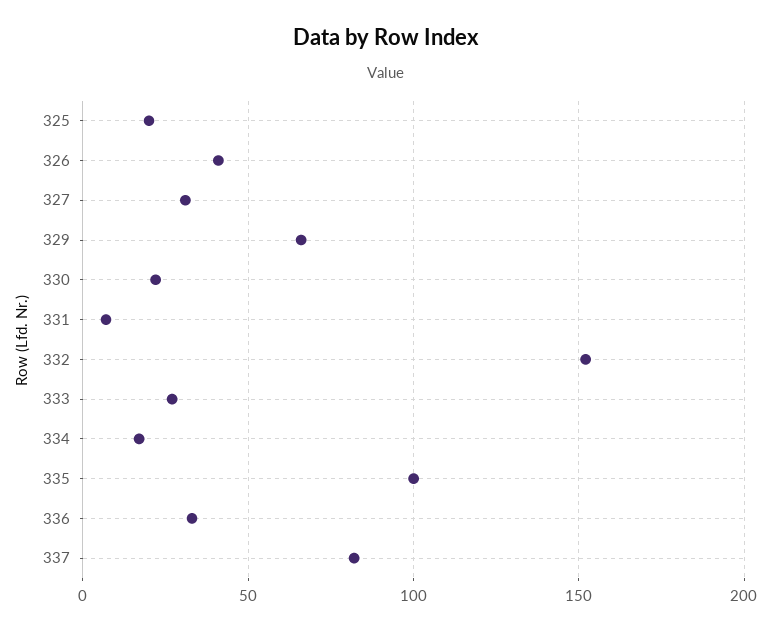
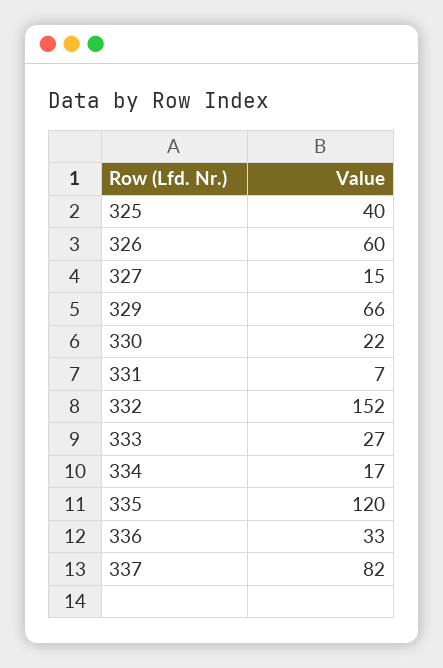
  {
-   "325": 20,
+   "325": 40,
-   "326": 40,
+   "326": 60,
-   "327": 30,
+   "327": 15,
    "329": 66,
    "330": 22,
    "331": 7,
    "332": 152,
    "333": 27,
    "334": 17,
-   "335": 100,
+   "335": 120,
    "336": 33,
    "337": 82
  }

